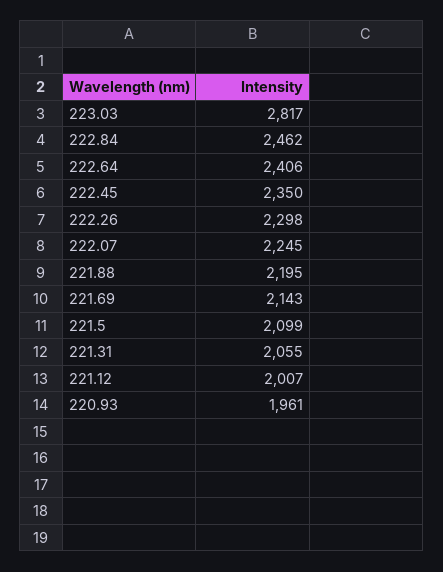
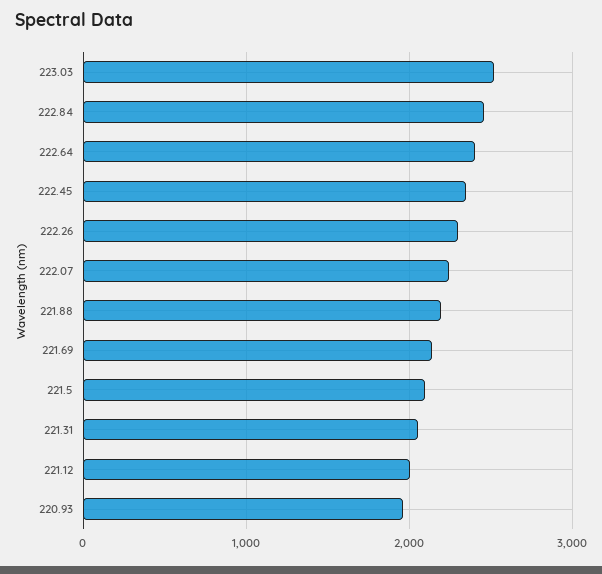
  {
-   "223.03": 2817,
+   "223.03": 2500,
    "222.84": 2462,
    "222.64": 2406,
    "222.45": 2350,
    "222.26": 2298,
    "222.07": 2245,
    "221.88": 2195,
    "221.69": 2143,
    "221.5": 2099,
    "221.31": 2055,
    "221.12": 2007,
    "220.93": 1961
  }

